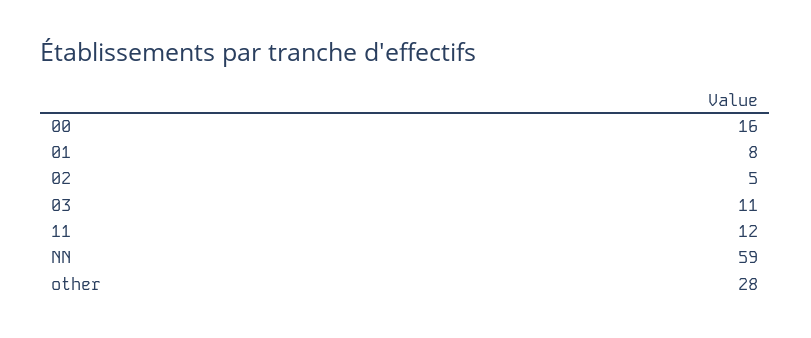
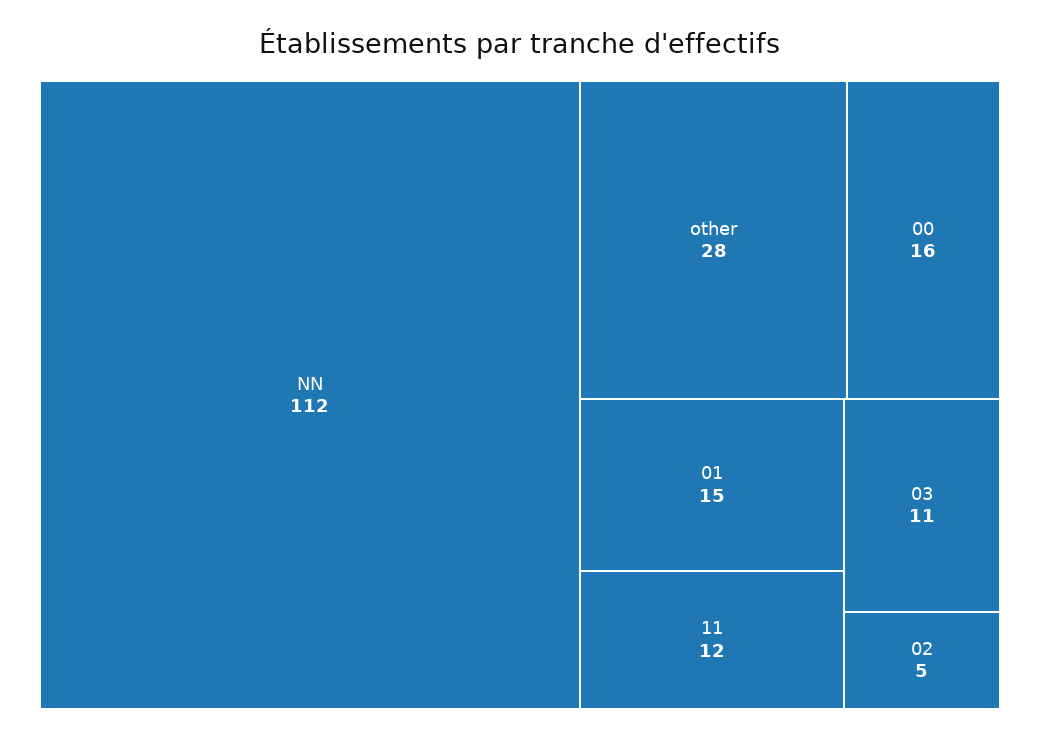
  {
    "00": 16,
-   "01": 8,
+   "01": 15,
    "02": 5,
    "03": 11,
    "11": 12,
-   "NN": 59,
+   "NN": 112,
    "other": 28
  }

